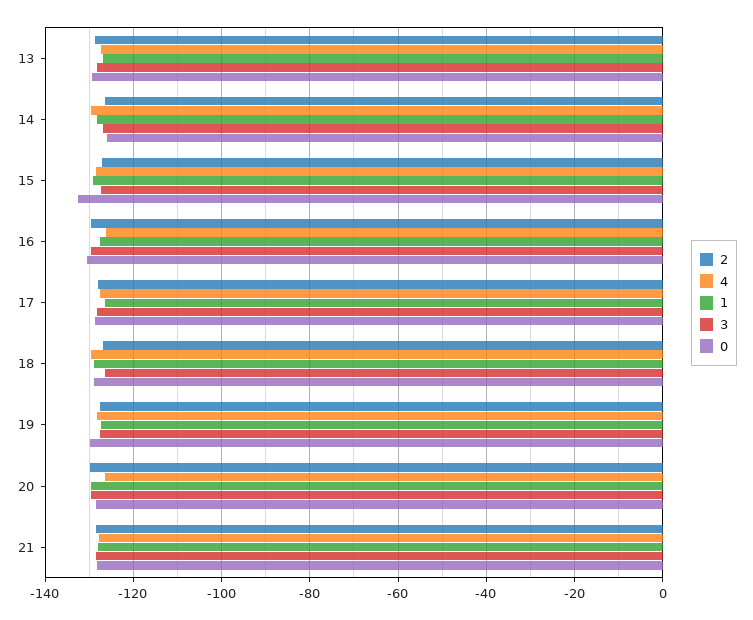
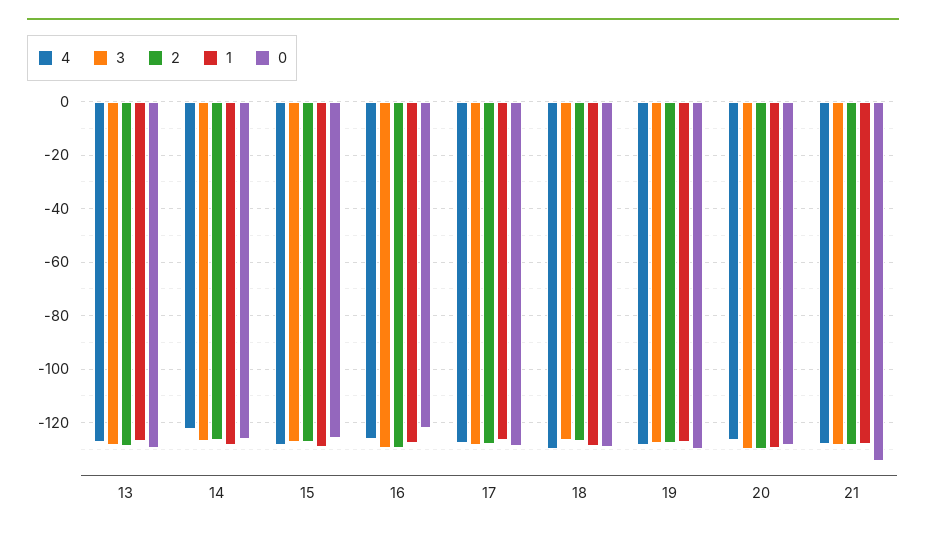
  {
    "2": {
      "13": -128,
      "14": -126,
      "15": -128,
      "16": -130,
      "17": -128,
      "18": -126,
      "19": -128,
      "20": -130,
      "21": -128
    },
    "4": {
      "13": -128,
-     "14": -130,
+     "14": -122.5,
      "15": -128,
      "16": -126,
      "17": -128,
      "18": -130,
      "19": -128,
      "20": -126,
      "21": -128
    },
    "1": {
      "13": -126,
      "14": -128,
      "15": -130,
      "16": -128,
      "17": -126,
      "18": -128,
      "19": -128,
      "20": -130,
      "21": -128
    },
    "3": {
      "13": -128,
      "14": -126,
      "15": -128,
      "16": -130,
      "17": -128,
      "18": -126,
      "19": -128,
      "20": -130,
      "21": -128
    },
    "0": {
      "13": -130,
      "14": -126,
-     "15": -132,
+     "15": -125,
-     "16": -130,
+     "16": -122.5,
      "17": -128,
      "18": -128,
      "19": -130,
      "20": -128,
-     "21": -128
+     "21": -135
    }
  }

